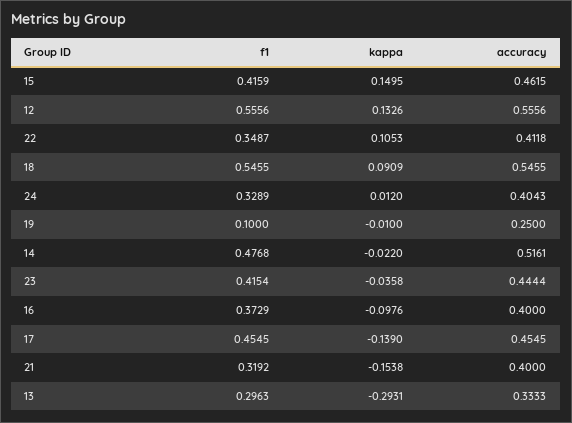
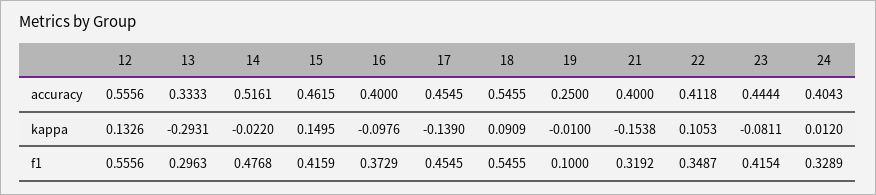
  {
    "f1": {
      "15": 0.4159,
      "12": 0.5556,
      "22": 0.3487,
      "18": 0.5455,
      "24": 0.3289,
      "19": 0.1,
      "14": 0.4768,
      "23": 0.4154,
      "16": 0.3729,
      "17": 0.4545,
      "21": 0.3192,
      "13": 0.2963
    },
    "kappa": {
      "15": 0.1495,
      "12": 0.1326,
      "22": 0.1053,
      "18": 0.0909,
      "24": 0.012,
      "19": -0.01,
      "14": -0.022,
-     "23": -0.0358,
+     "23": -0.0811,
      "16": -0.0976,
      "17": -0.139,
      "21": -0.1538,
      "13": -0.2931
    },
    "accuracy": {
      "15": 0.4615,
      "12": 0.5556,
      "22": 0.4118,
      "18": 0.5455,
      "24": 0.4043,
      "19": 0.25,
      "14": 0.5161,
      "23": 0.4444,
      "16": 0.4,
      "17": 0.4545,
      "21": 0.4,
      "13": 0.3333
    }
  }

